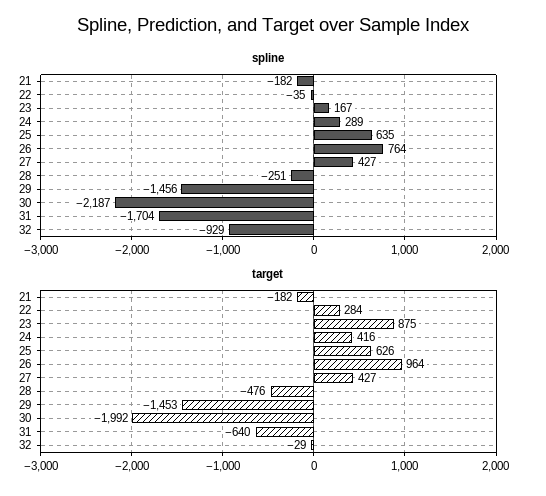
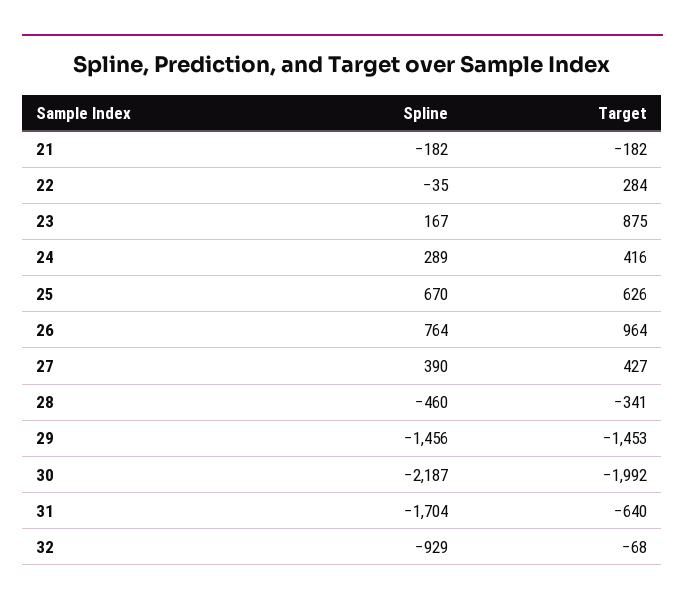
  {
    "spline": {
      "21": -182,
      "22": -35,
      "23": 167,
      "24": 289,
-     "25": 635,
+     "25": 670,
      "26": 764,
-     "27": 427,
+     "27": 390,
-     "28": -251,
+     "28": -460,
      "29": -1456,
      "30": -2187,
      "31": -1704,
      "32": -929
    },
    "target": {
      "21": -182,
      "22": 284,
      "23": 875,
      "24": 416,
      "25": 626,
      "26": 964,
      "27": 427,
-     "28": -476,
+     "28": -341,
      "29": -1453,
      "30": -1992,
      "31": -640,
-     "32": -29
+     "32": -68
    }
  }

